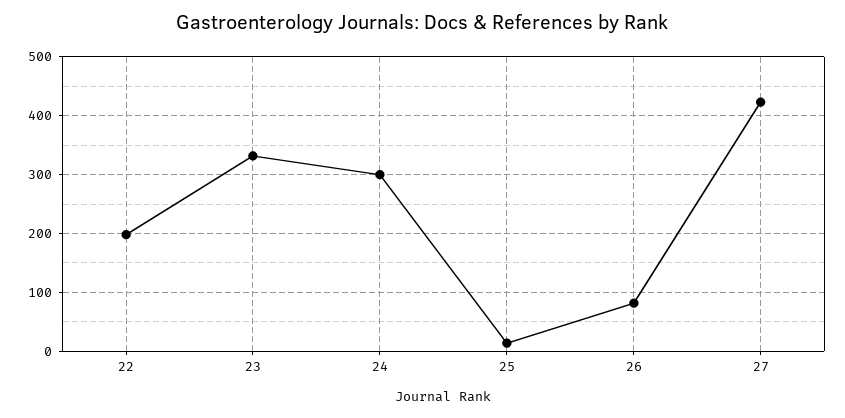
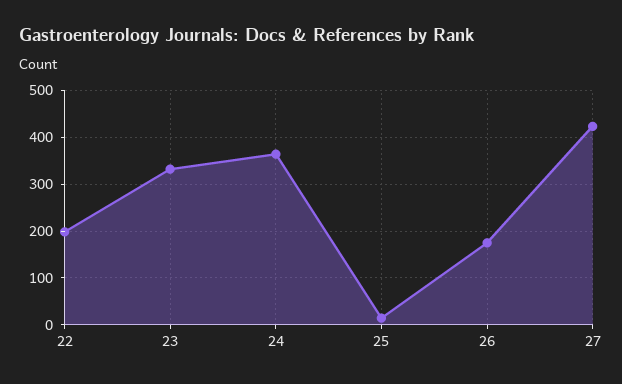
  {
    "22": 200,
    "23": 340,
-   "24": 300,
+   "24": 360,
    "25": 20,
-   "26": 80,
+   "26": 180,
    "27": 420
  }

